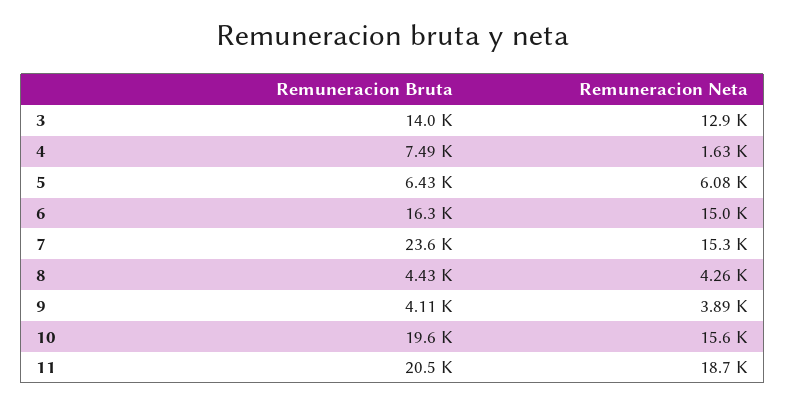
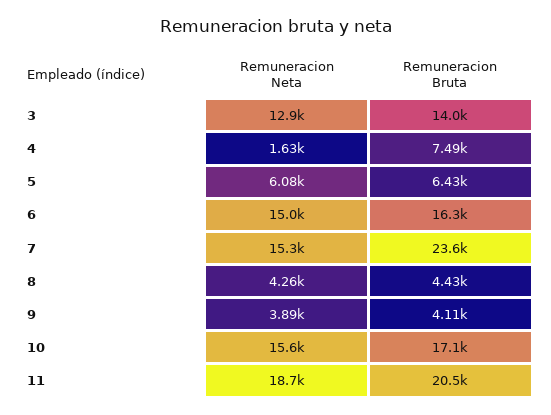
  {
    "Remuneracion Bruta": {
      "3": 14000,
      "4": 7490,
      "5": 6430,
      "6": 16300,
      "7": 23600,
      "8": 4430,
      "9": 4110,
-     "10": 19600,
+     "10": 17100,
      "11": 20500
    },
    "Remuneracion Neta": {
      "3": 12900,
      "4": 1630,
      "5": 6080,
      "6": 15000,
      "7": 15300,
      "8": 4260,
      "9": 3890,
      "10": 15600,
      "11": 18700
    }
  }

